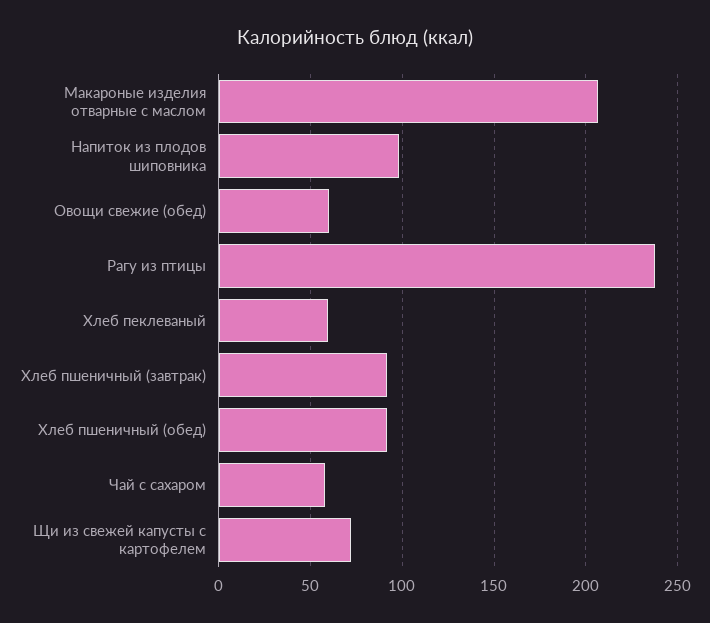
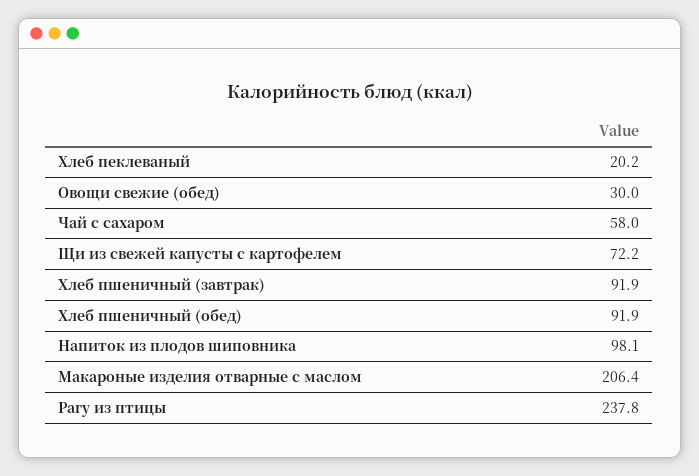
  {
    "Макароные изделия отварные с маслом": 206.4,
    "Напиток из плодов шиповника": 98.1,
-   "Овощи свежие (обед)": 60,
+   "Овощи свежие (обед)": 30,
    "Рагу из птицы": 237.8,
-   "Хлеб пеклеваный": 60,
+   "Хлеб пеклеваный": 20.2,
    "Хлеб пшеничный (завтрак)": 91.9,
    "Хлеб пшеничный (обед)": 91.9,
    "Чай с сахаром": 58,
    "Щи из свежей капусты с картофелем": 72.2
  }

